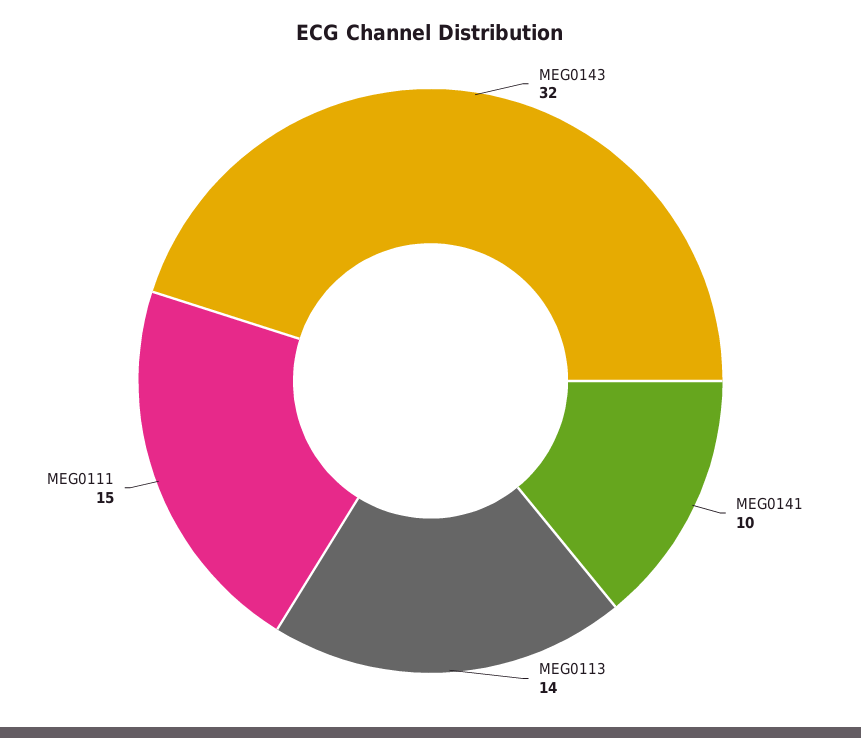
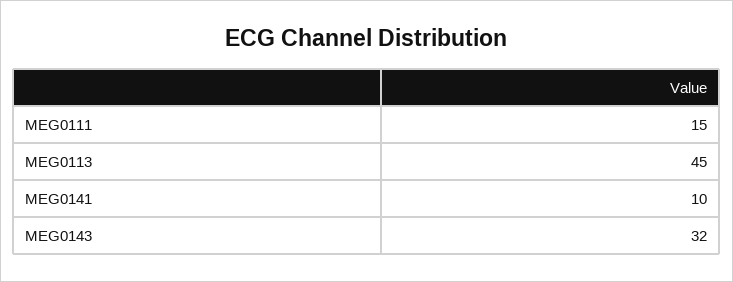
  {
    "MEG0143": 32,
    "MEG0141": 10,
-   "MEG0113": 14,
+   "MEG0113": 45,
    "MEG0111": 15
  }

